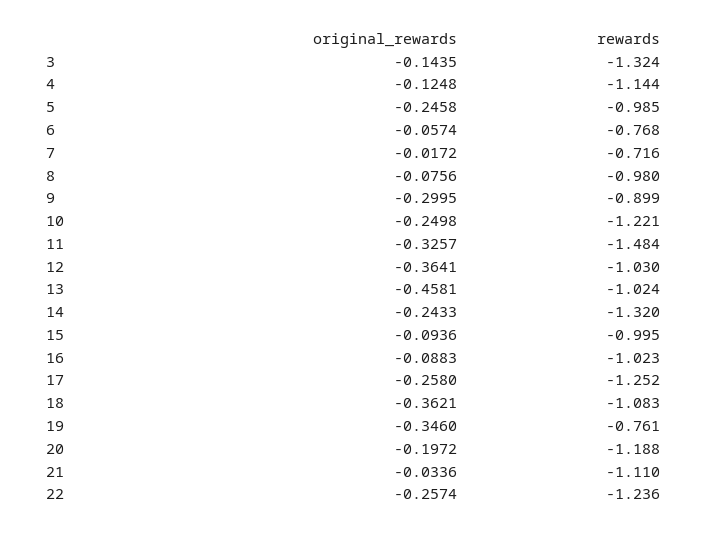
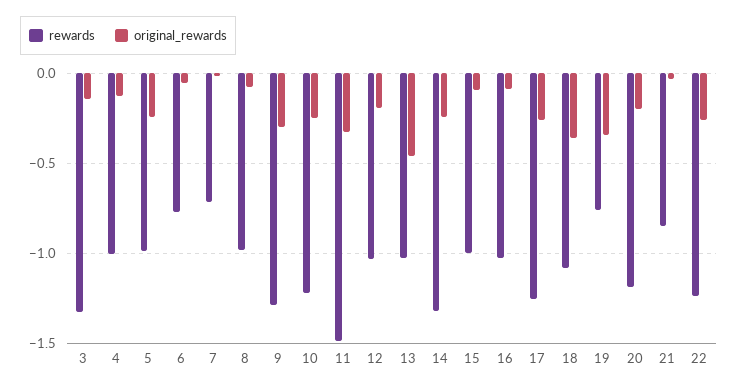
  {
    "original_rewards": {
      "3": -0.1435,
      "4": -0.1248,
      "5": -0.2458,
      "6": -0.0574,
      "7": -0.0172,
      "8": -0.0756,
      "9": -0.2995,
      "10": -0.2498,
      "11": -0.3257,
-     "12": -0.3641,
+     "12": -0.2,
      "13": -0.4581,
      "14": -0.2433,
      "15": -0.0936,
      "16": -0.0883,
      "17": -0.258,
      "18": -0.3621,
      "19": -0.346,
      "20": -0.1972,
      "21": -0.0336,
      "22": -0.2574
    },
    "rewards": {
      "3": -1.324,
-     "4": -1.144,
+     "4": -1,
      "5": -0.985,
      "6": -0.768,
      "7": -0.716,
      "8": -0.98,
-     "9": -0.899,
+     "9": -1.3,
      "10": -1.221,
      "11": -1.484,
      "12": -1.03,
      "13": -1.024,
      "14": -1.32,
      "15": -0.995,
      "16": -1.023,
      "17": -1.252,
      "18": -1.083,
      "19": -0.761,
      "20": -1.188,
-     "21": -1.11,
+     "21": -0.85,
      "22": -1.236
    }
  }

